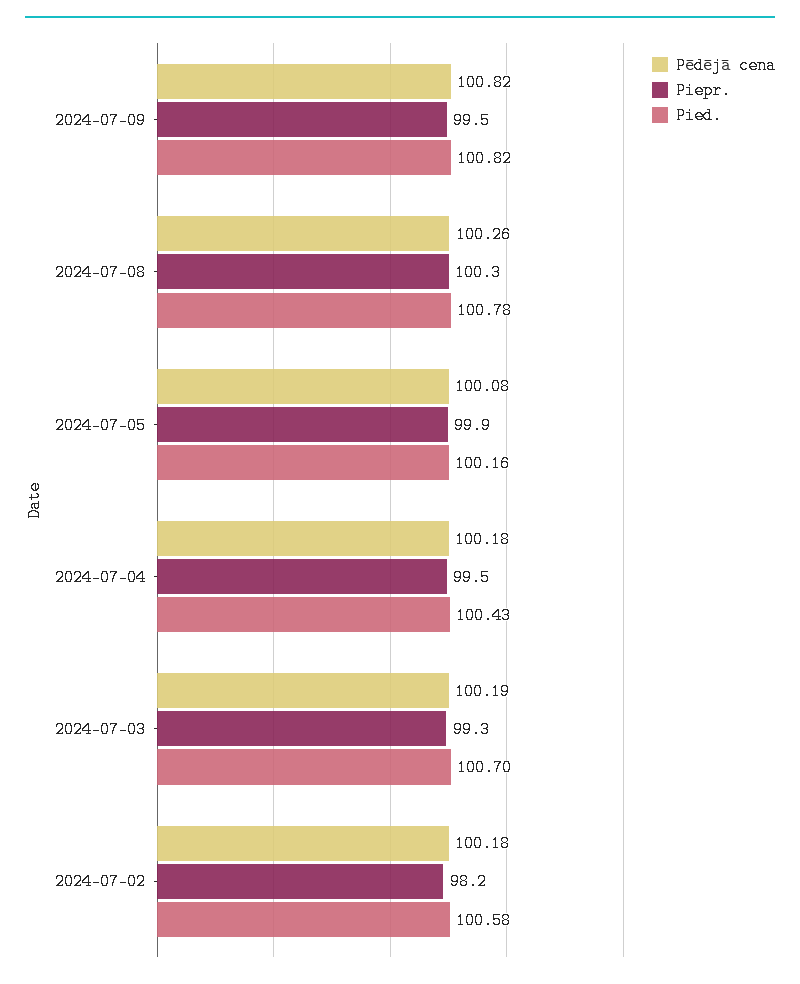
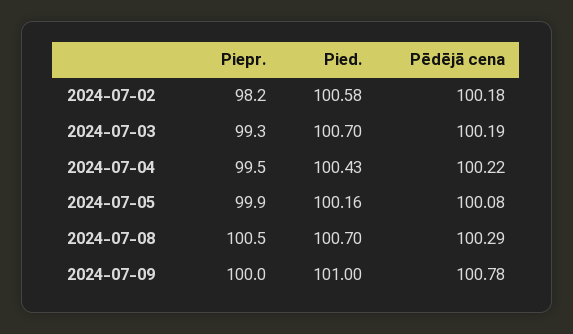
  {
    "Pēdējā cena": {
-     "2024-07-09": 100.82,
+     "2024-07-09": 100.78,
-     "2024-07-08": 100.26,
+     "2024-07-08": 100.29,
      "2024-07-05": 100.08,
-     "2024-07-04": 100.18,
+     "2024-07-04": 100.22,
      "2024-07-03": 100.19,
      "2024-07-02": 100.18
    },
    "Piepr.": {
-     "2024-07-09": 99.5,
+     "2024-07-09": 100,
-     "2024-07-08": 100.3,
+     "2024-07-08": 100.5,
      "2024-07-05": 99.9,
      "2024-07-04": 99.5,
      "2024-07-03": 99.3,
      "2024-07-02": 98.2
    },
    "Pied.": {
-     "2024-07-09": 100.82,
+     "2024-07-09": 101,
-     "2024-07-08": 100.78,
+     "2024-07-08": 100.7,
      "2024-07-05": 100.16,
      "2024-07-04": 100.43,
      "2024-07-03": 100.7,
      "2024-07-02": 100.58
    }
  }

